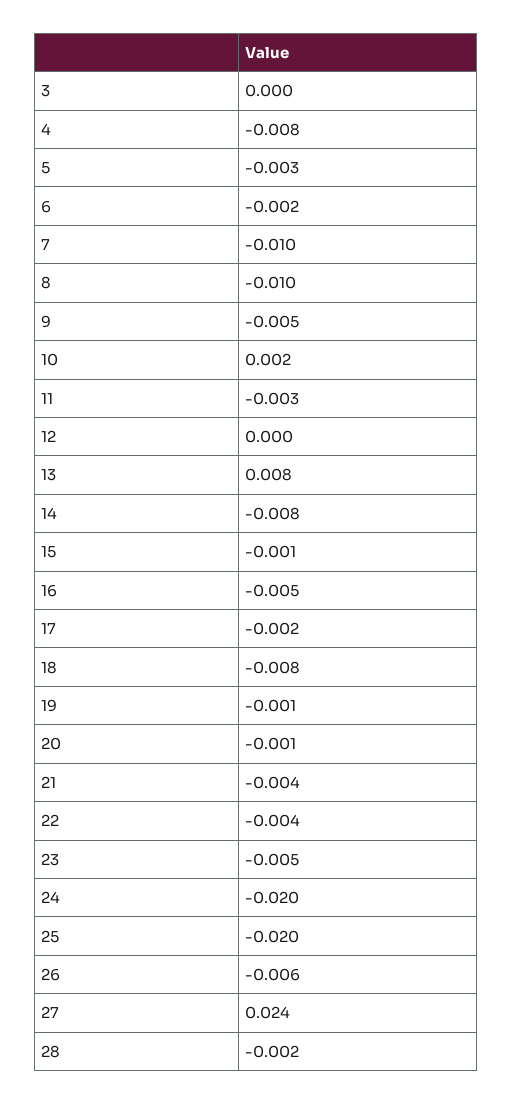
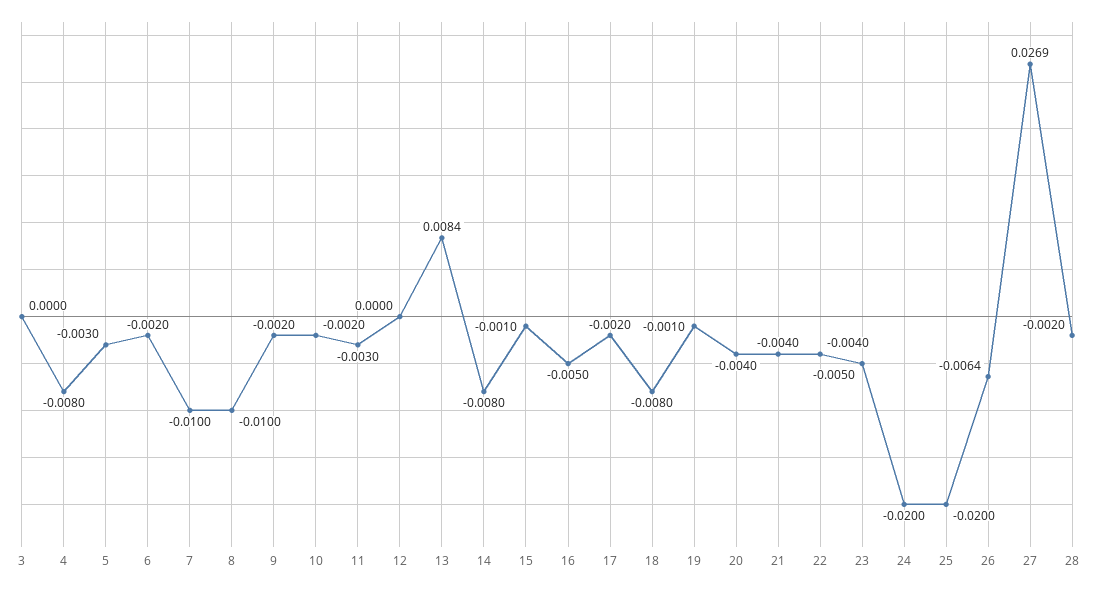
  {
    "3": 0,
    "4": -0.008,
    "5": -0.003,
    "6": -0.002,
    "7": -0.01,
    "8": -0.01,
-   "9": -0.005,
+   "9": -0.002,
-   "10": 0.002,
+   "10": -0.002,
    "11": -0.003,
    "12": 0,
    "13": 0.0084,
    "14": -0.008,
    "15": -0.001,
    "16": -0.005,
    "17": -0.002,
    "18": -0.008,
    "19": -0.001,
-   "20": -0.001,
+   "20": -0.004,
    "21": -0.004,
    "22": -0.004,
    "23": -0.005,
    "24": -0.02,
    "25": -0.02,
    "26": -0.0064,
-   "27": 0.024,
+   "27": 0.0269,
    "28": -0.002
  }

